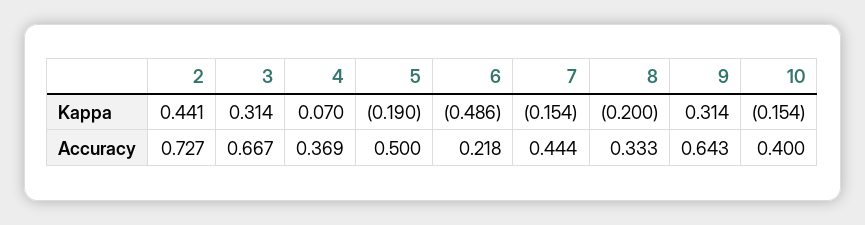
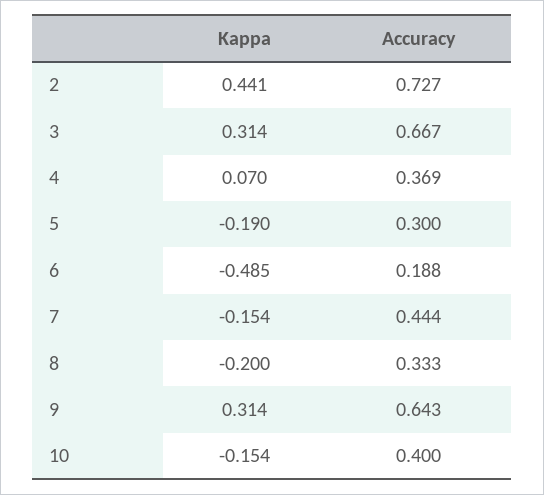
  {
    "2": {
      "Kappa": 0.441,
      "Accuracy": 0.727
    },
    "3": {
      "Kappa": 0.314,
      "Accuracy": 0.667
    },
    "4": {
      "Kappa": 0.07,
      "Accuracy": 0.369
    },
    "5": {
      "Kappa": -0.19,
-     "Accuracy": 0.5
+     "Accuracy": 0.3
    },
    "6": {
-     "Kappa": -0.486,
+     "Kappa": -0.485,
-     "Accuracy": 0.218
+     "Accuracy": 0.188
    },
    "7": {
      "Kappa": -0.154,
      "Accuracy": 0.444
    },
    "8": {
      "Kappa": -0.2,
      "Accuracy": 0.333
    },
    "9": {
      "Kappa": 0.314,
      "Accuracy": 0.643
    },
    "10": {
      "Kappa": -0.154,
      "Accuracy": 0.4
    }
  }

